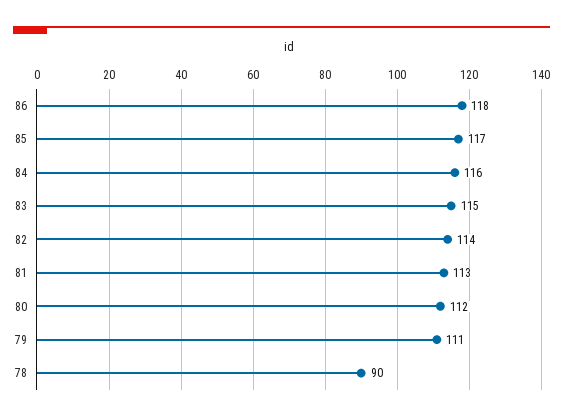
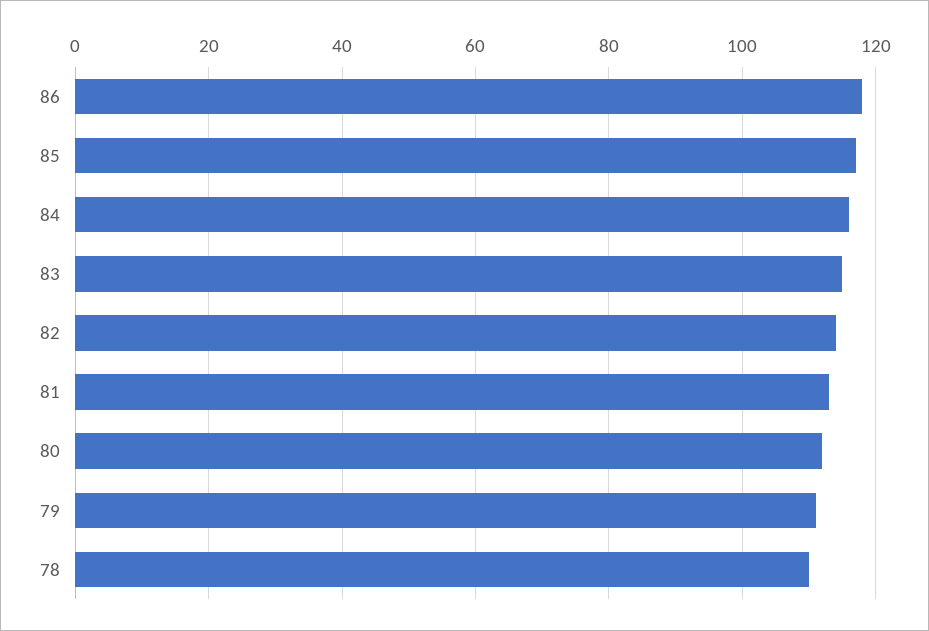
  {
    "86": 118,
    "85": 117,
    "84": 116,
    "83": 115,
    "82": 114,
    "81": 113,
    "80": 112,
    "79": 111,
-   "78": 90
+   "78": 110
  }

